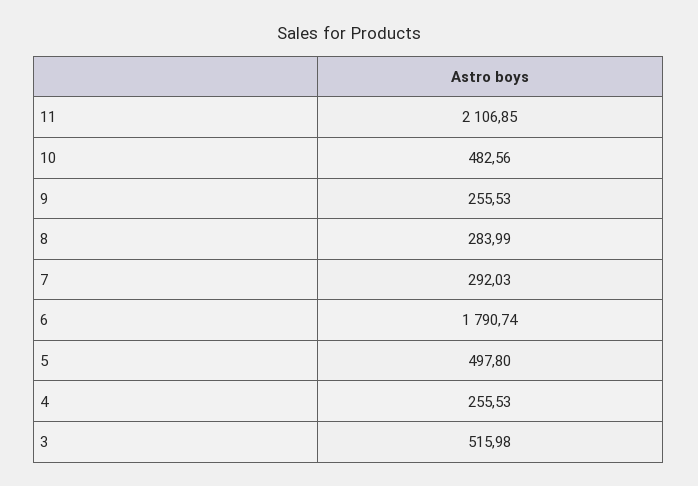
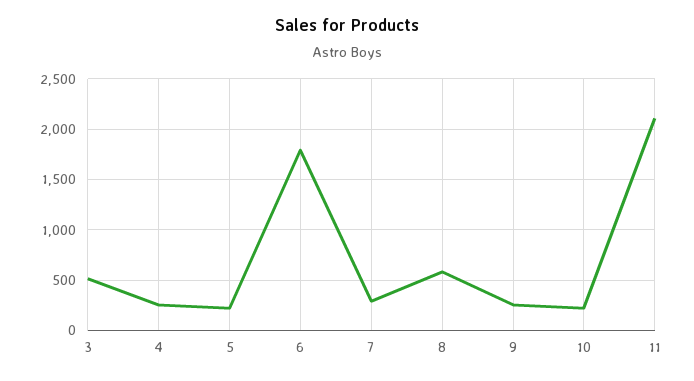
  {
    "11": 2106.85,
-   "10": 482.56,
+   "10": 200,
    "9": 255.53,
-   "8": 283.99,
+   "8": 600,
    "7": 292.03,
    "6": 1790.74,
-   "5": 497.8,
+   "5": 200,
    "4": 255.53,
    "3": 515.98
  }

